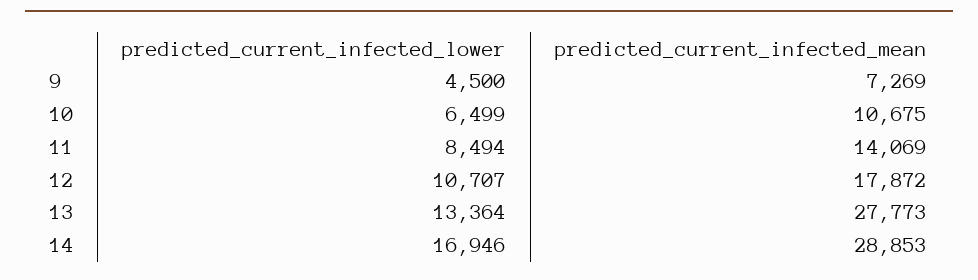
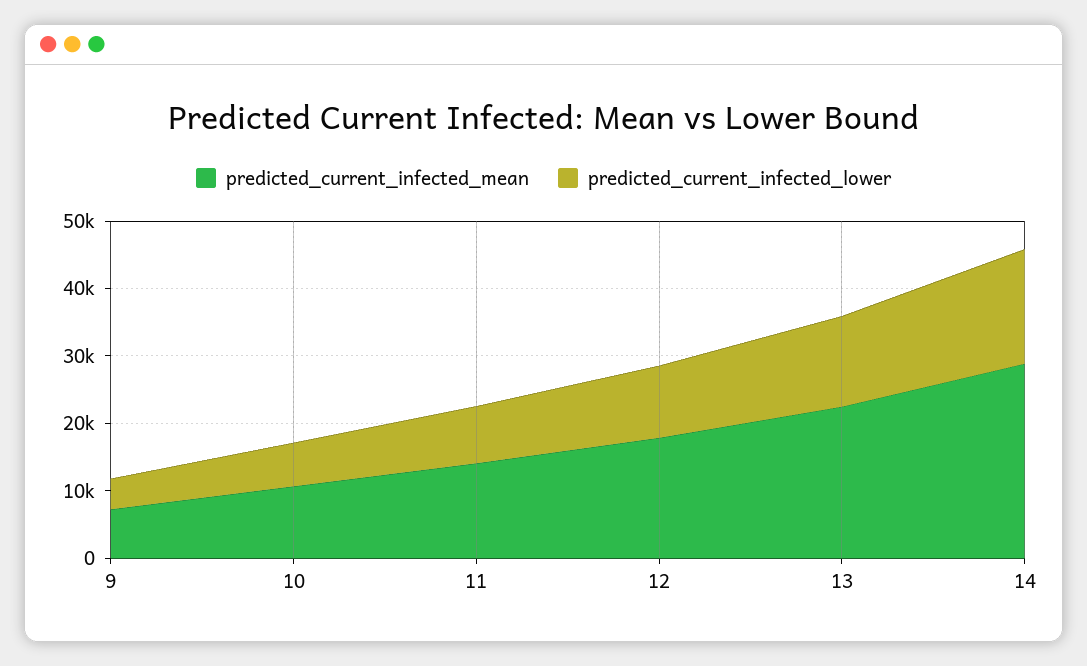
  {
    "predicted_current_infected_lower": {
      "9": 4500,
      "10": 6499,
      "11": 8494,
      "12": 10707,
      "13": 13364,
      "14": 16946
    },
    "predicted_current_infected_mean": {
      "9": 7269,
      "10": 10675,
      "11": 14069,
      "12": 17872,
-     "13": 27773,
+     "13": 22000,
      "14": 28853
    }
  }

